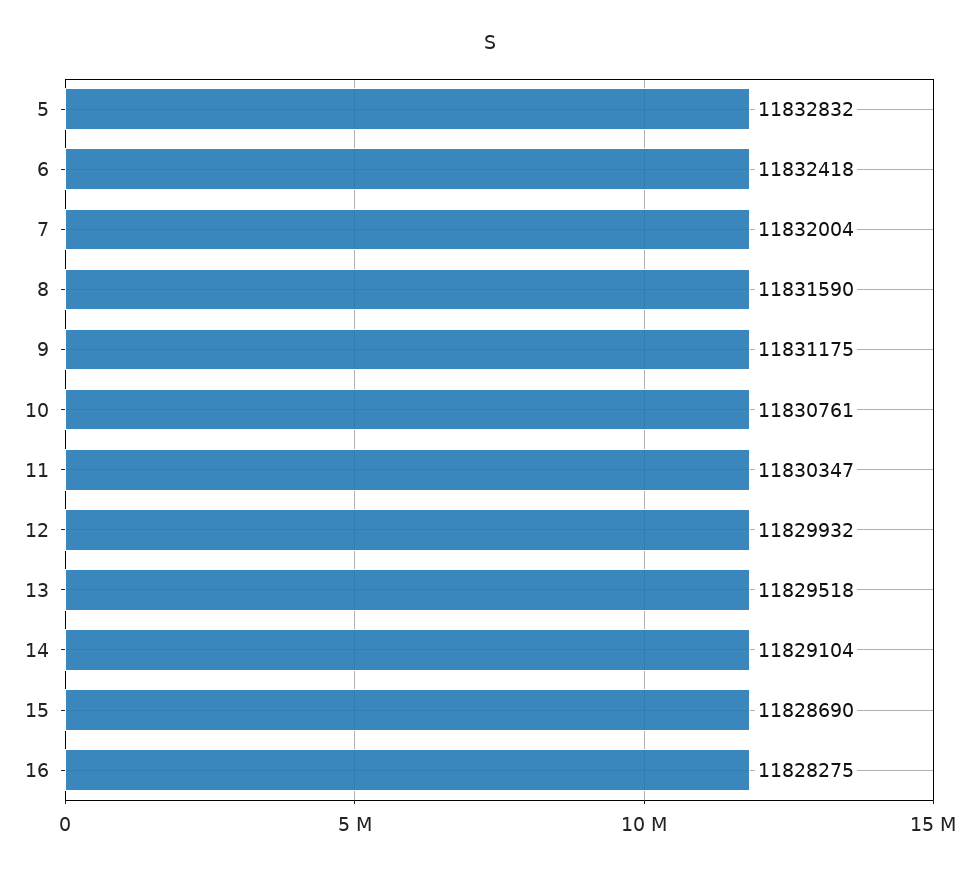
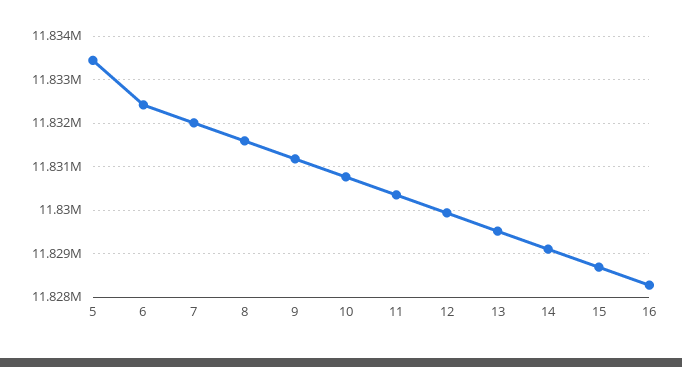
  {
-   "5": 11832832,
+   "5": 11833400,
    "6": 11832418,
    "7": 11832004,
    "8": 11831590,
    "9": 11831175,
    "10": 11830761,
    "11": 11830347,
    "12": 11829932,
    "13": 11829518,
    "14": 11829104,
    "15": 11828690,
    "16": 11828275
  }

